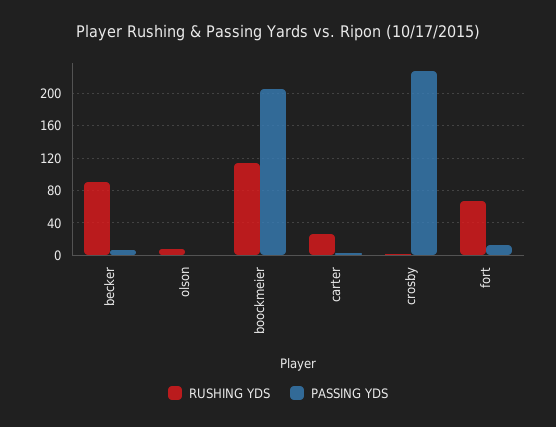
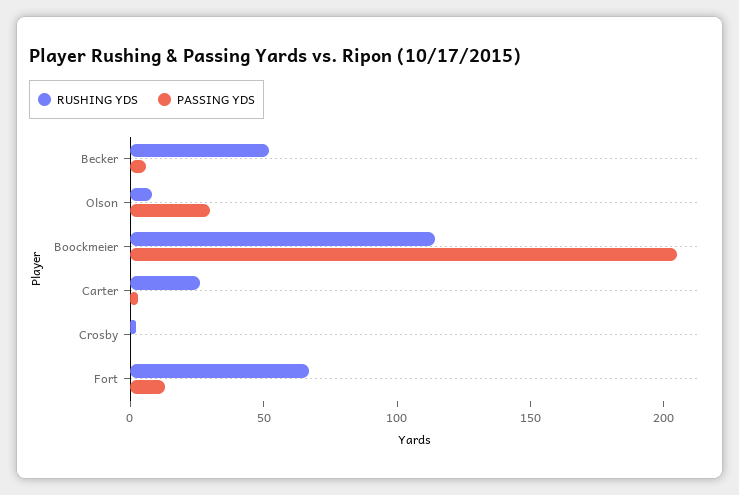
  {
    "RUSHING YDS": {
-     "becker": 90,
+     "becker": 50,
      "olson": 10,
      "boockmeier": 110,
      "carter": 30,
      "crosby": 0,
      "fort": 70
    },
    "PASSING YDS": {
      "becker": 10,
-     "olson": 0,
+     "olson": 30,
      "boockmeier": 210,
      "carter": 0,
-     "crosby": 230,
+     "crosby": 0,
      "fort": 10
    }
  }

